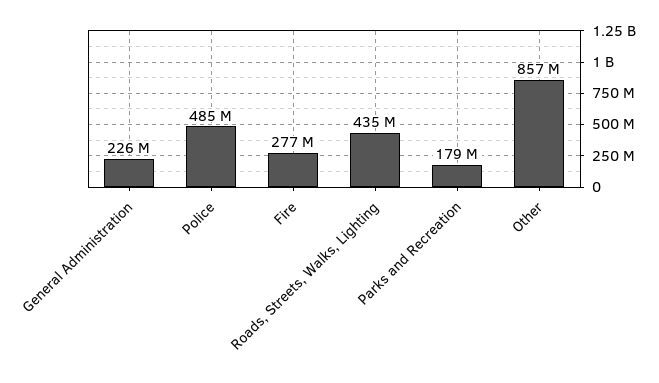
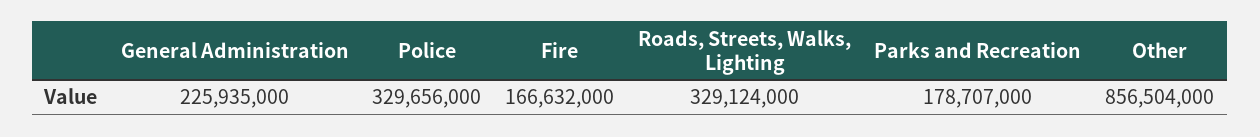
  {
    "General Administration": 225935000,
-   "Police": 485000000,
+   "Police": 329656000,
-   "Fire": 277000000,
+   "Fire": 166632000,
-   "Roads, Streets, Walks, Lighting": 435000000,
+   "Roads, Streets, Walks, Lighting": 329124000,
    "Parks and Recreation": 178707000,
    "Other": 856504000
  }

